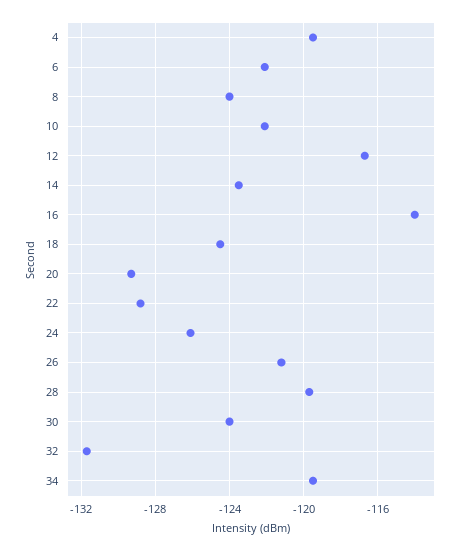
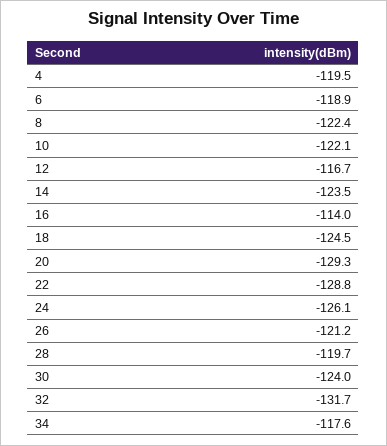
  {
    "4": -119.5,
-   "6": -122,
+   "6": -118.9,
-   "8": -124,
+   "8": -122.4,
    "10": -122.1,
    "12": -116.7,
    "14": -123.5,
    "16": -114,
    "18": -124.5,
    "20": -129.3,
    "22": -128.8,
    "24": -126.1,
    "26": -121.2,
    "28": -119.7,
    "30": -124,
    "32": -131.7,
-   "34": -119.5
+   "34": -117.6
  }

